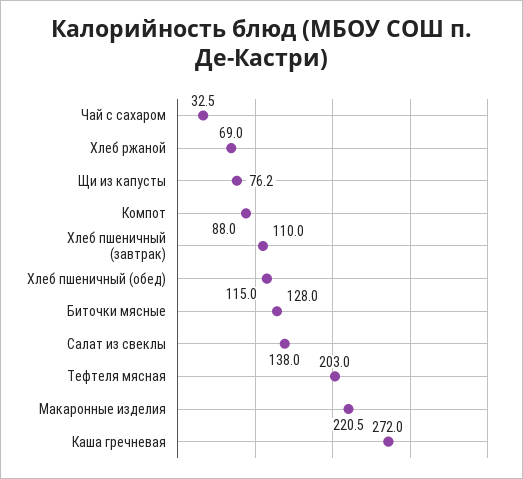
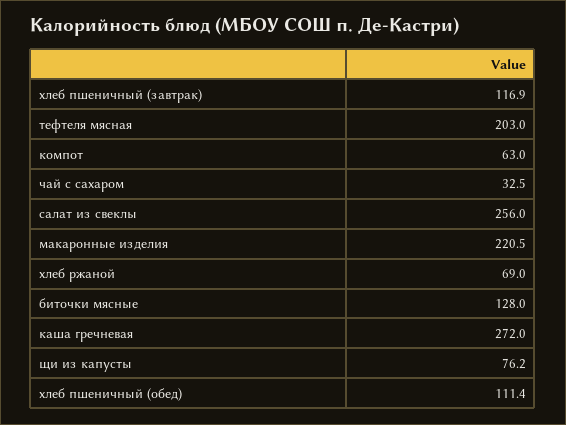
  {
    "Чай с сахаром": 32.5,
    "Хлеб ржаной": 69,
    "Щи из капусты": 76.2,
-   "Компот": 88,
+   "Компот": 63,
-   "Хлеб пшеничный (завтрак)": 110,
+   "Хлеб пшеничный (завтрак)": 116.9,
-   "Хлеб пшеничный (обед)": 115,
+   "Хлеб пшеничный (обед)": 111.4,
    "Биточки мясные": 128,
-   "Салат из свеклы": 138,
+   "Салат из свеклы": 256,
    "Тефтеля мясная": 203,
    "Макаронные изделия": 220.5,
    "Каша гречневая": 272
  }

